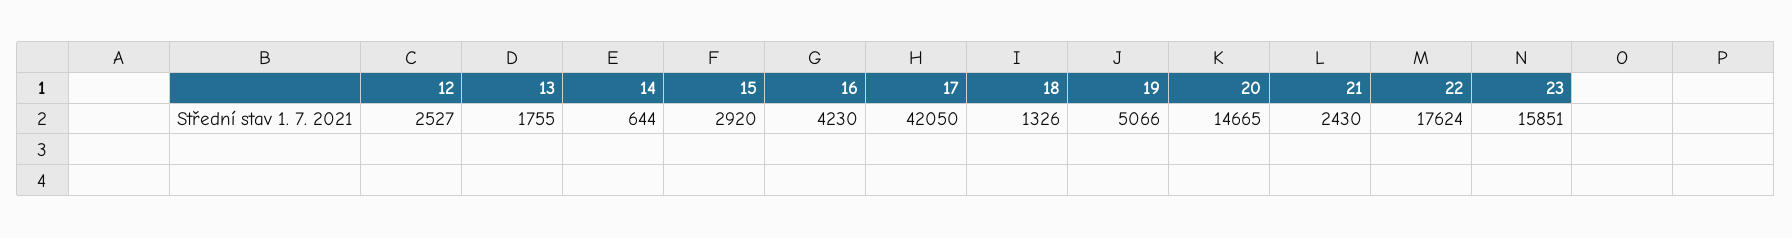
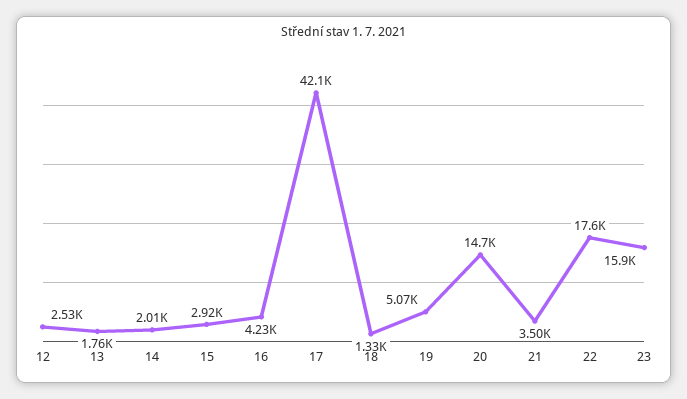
  {
    "12": 2527,
    "13": 1755,
-   "14": 644,
+   "14": 2010,
    "15": 2920,
    "16": 4230,
    "17": 42050,
    "18": 1326,
    "19": 5066,
    "20": 14665,
-   "21": 2430,
+   "21": 3500,
    "22": 17624,
    "23": 15851
  }

